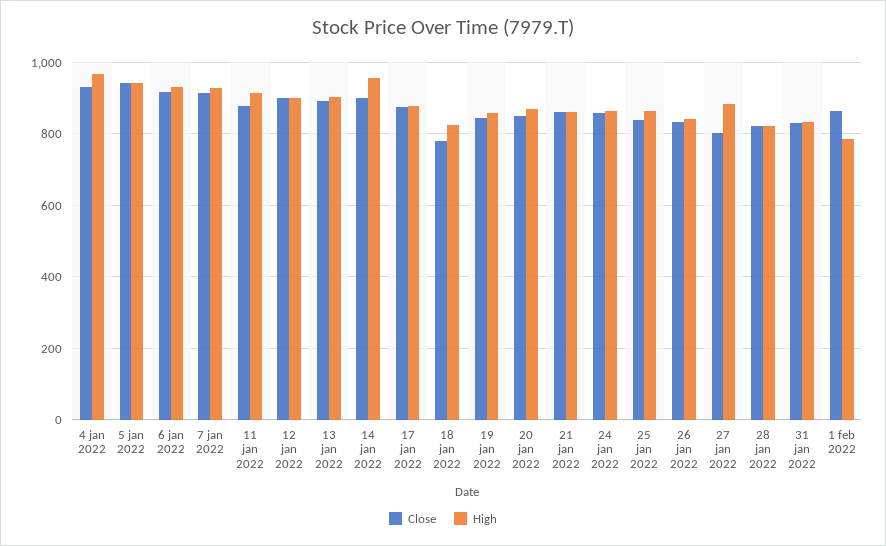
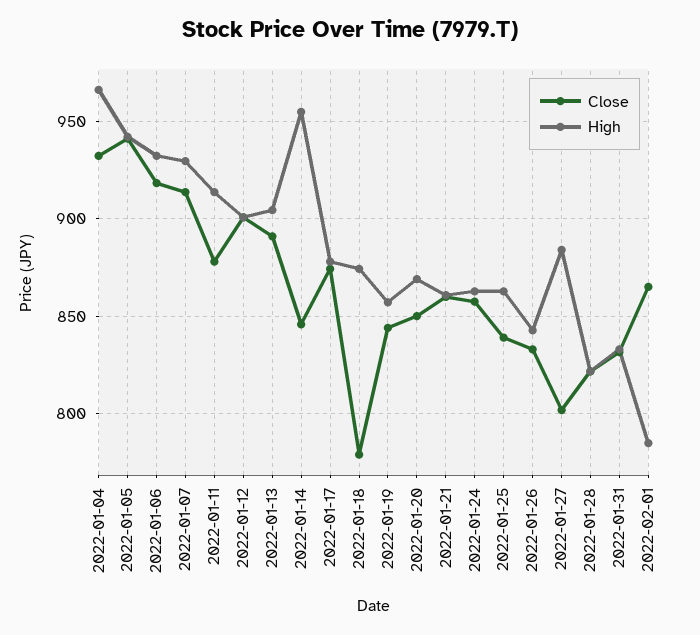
  {
    "Close": {
      "4 jan 2022": 930,
      "5 jan 2022": 940,
      "6 jan 2022": 920,
      "7 jan 2022": 915,
      "11 jan 2022": 880,
      "12 jan 2022": 900,
      "13 jan 2022": 890,
-     "14 jan 2022": 900,
+     "14 jan 2022": 845,
      "17 jan 2022": 875,
      "18 jan 2022": 780,
      "19 jan 2022": 845,
      "20 jan 2022": 850,
      "21 jan 2022": 860,
      "24 jan 2022": 860,
      "25 jan 2022": 840,
      "26 jan 2022": 835,
      "27 jan 2022": 800,
      "28 jan 2022": 820,
      "31 jan 2022": 830,
      "1 feb 2022": 865
    },
    "High": {
      "4 jan 2022": 965,
      "5 jan 2022": 940,
      "6 jan 2022": 930,
      "7 jan 2022": 930,
      "11 jan 2022": 915,
      "12 jan 2022": 900,
      "13 jan 2022": 905,
      "14 jan 2022": 955,
      "17 jan 2022": 880,
-     "18 jan 2022": 820,
+     "18 jan 2022": 875,
      "19 jan 2022": 855,
      "20 jan 2022": 870,
      "21 jan 2022": 860,
      "24 jan 2022": 865,
      "25 jan 2022": 865,
      "26 jan 2022": 845,
      "27 jan 2022": 885,
      "28 jan 2022": 820,
      "31 jan 2022": 835,
      "1 feb 2022": 785
    }
  }

